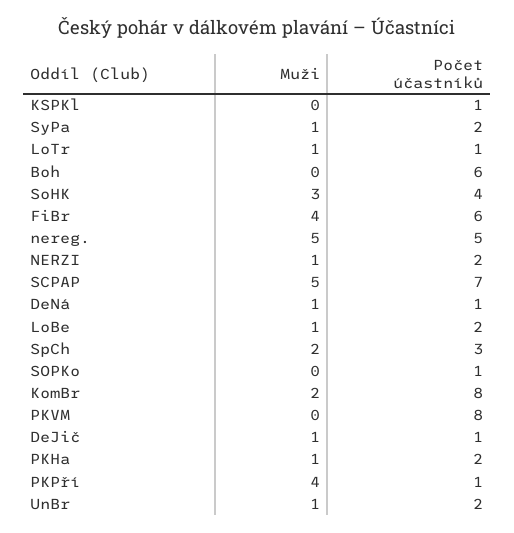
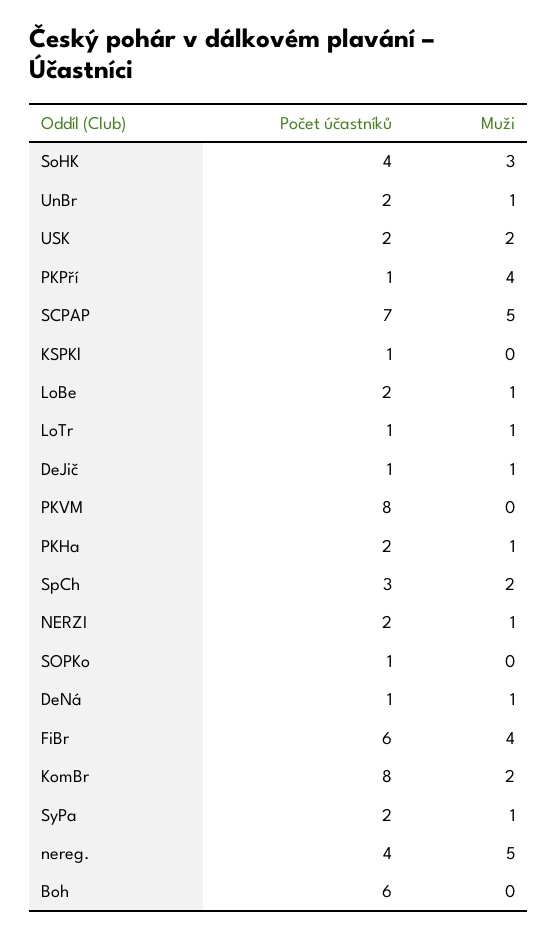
  {
    "Muži": {
      "KSPKl": 0,
      "SyPa": 1,
      "LoTr": 1,
      "Boh": 0,
      "SoHK": 3,
      "FiBr": 4,
      "nereg.": 5,
      "NERZI": 1,
      "SCPAP": 5,
      "DeNá": 1,
      "LoBe": 1,
      "SpCh": 2,
      "SOPKo": 0,
      "KomBr": 2,
      "PKVM": 0,
      "DeJič": 1,
      "PKHa": 1,
      "PKPří": 4,
-     "UnBr": 1
+     "UnBr": 1,
+     "USK": 2
    },
    "Počet účastníků": {
      "KSPKl": 1,
      "SyPa": 2,
      "LoTr": 1,
      "Boh": 6,
      "SoHK": 4,
      "FiBr": 6,
-     "nereg.": 5,
+     "nereg.": 4,
      "NERZI": 2,
      "SCPAP": 7,
      "DeNá": 1,
      "LoBe": 2,
      "SpCh": 3,
      "SOPKo": 1,
      "KomBr": 8,
      "PKVM": 8,
      "DeJič": 1,
      "PKHa": 2,
      "PKPří": 1,
-     "UnBr": 2
+     "UnBr": 2,
+     "USK": 2
    }
  }

